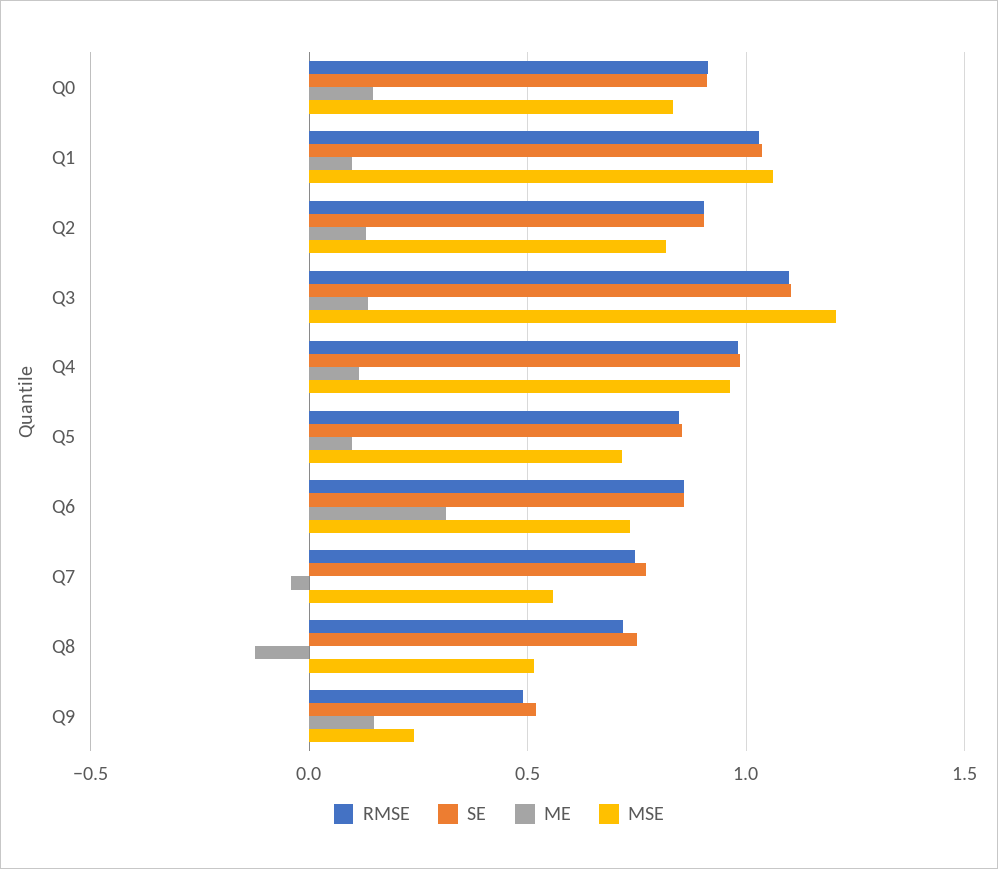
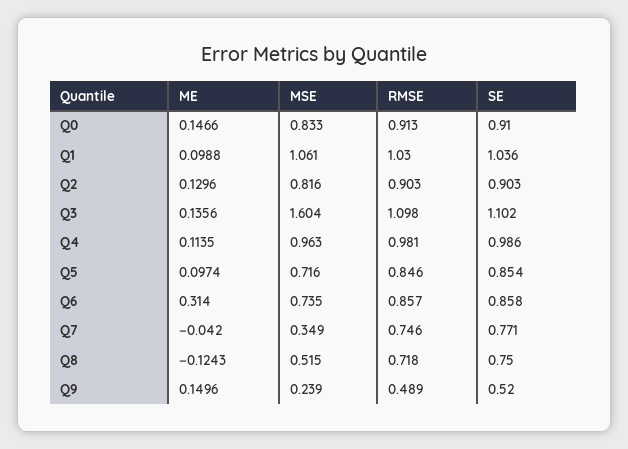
  {
    "RMSE": {
      "Q0": 0.913,
      "Q1": 1.03,
      "Q2": 0.903,
      "Q3": 1.098,
      "Q4": 0.981,
      "Q5": 0.846,
      "Q6": 0.857,
      "Q7": 0.746,
      "Q8": 0.718,
      "Q9": 0.489
    },
    "SE": {
      "Q0": 0.91,
      "Q1": 1.036,
      "Q2": 0.903,
      "Q3": 1.102,
      "Q4": 0.986,
      "Q5": 0.854,
      "Q6": 0.858,
      "Q7": 0.771,
      "Q8": 0.75,
      "Q9": 0.52
    },
    "ME": {
      "Q0": 0.1466,
      "Q1": 0.0988,
      "Q2": 0.1296,
      "Q3": 0.1356,
      "Q4": 0.1135,
      "Q5": 0.0974,
      "Q6": 0.314,
      "Q7": -0.042,
      "Q8": -0.1243,
      "Q9": 0.1496
    },
    "MSE": {
      "Q0": 0.833,
      "Q1": 1.061,
      "Q2": 0.816,
-     "Q3": 1.2,
+     "Q3": 1.604,
      "Q4": 0.963,
      "Q5": 0.716,
      "Q6": 0.735,
-     "Q7": 0.55,
+     "Q7": 0.349,
      "Q8": 0.515,
      "Q9": 0.239
    }
  }

